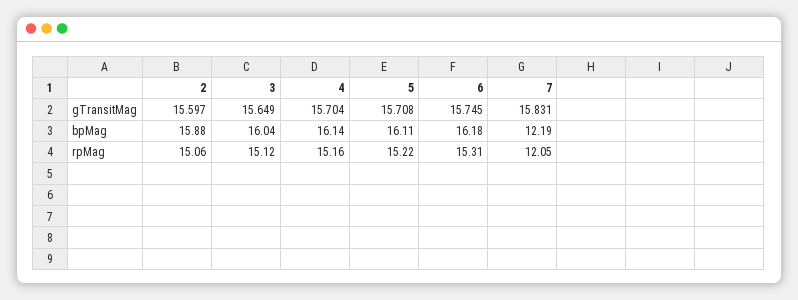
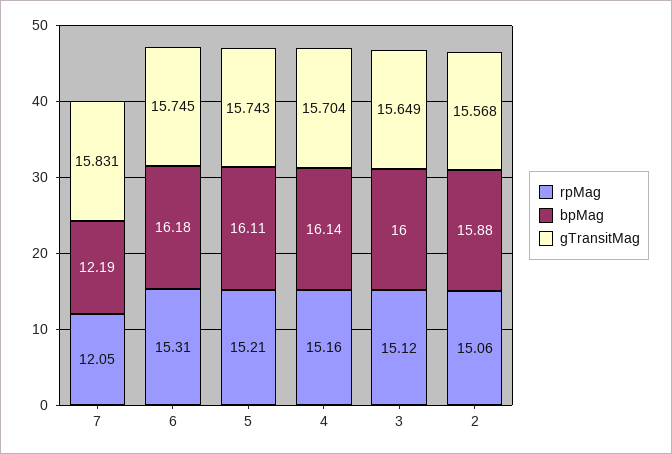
  {
    "gTransitMag": {
-     "2": 15.597,
+     "2": 15.568,
      "3": 15.649,
      "4": 15.704,
-     "5": 15.708,
+     "5": 15.743,
      "6": 15.745,
      "7": 15.831
    },
    "bpMag": {
      "2": 15.88,
-     "3": 16.04,
+     "3": 16,
      "4": 16.14,
      "5": 16.11,
      "6": 16.18,
      "7": 12.19
    },
    "rpMag": {
      "2": 15.06,
      "3": 15.12,
      "4": 15.16,
-     "5": 15.22,
+     "5": 15.21,
      "6": 15.31,
      "7": 12.05
    }
  }

